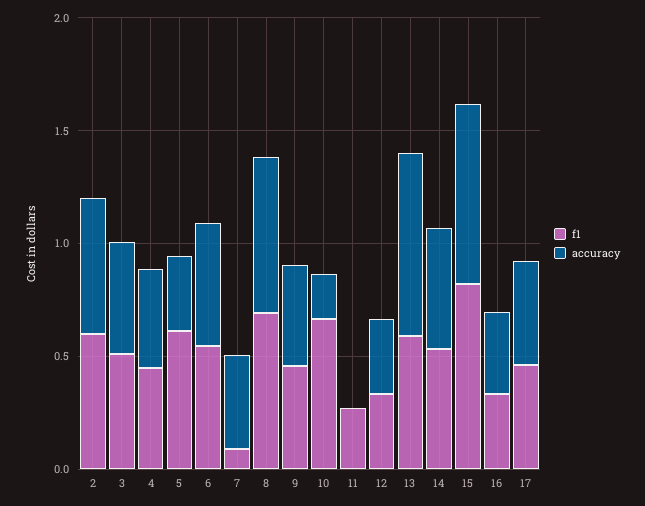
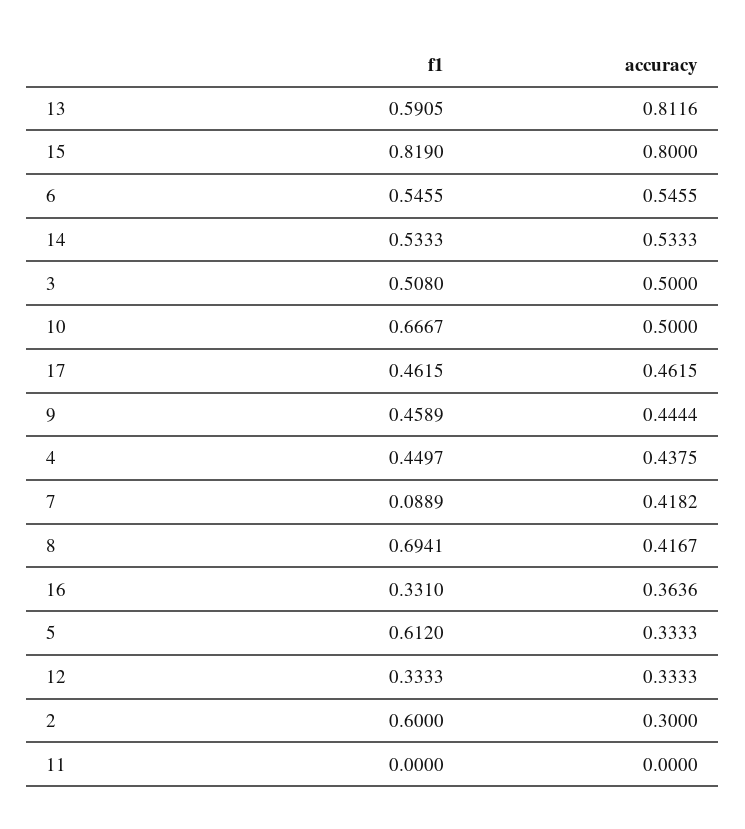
  {
    "f1": {
      "2": 0.6,
      "3": 0.508,
      "4": 0.4497,
      "5": 0.612,
      "6": 0.5455,
      "7": 0.0889,
      "8": 0.6941,
      "9": 0.4589,
      "10": 0.6667,
-     "11": 0.3,
+     "11": 0,
      "12": 0.3333,
      "13": 0.5905,
      "14": 0.5333,
      "15": 0.819,
      "16": 0.331,
      "17": 0.4615
    },
    "accuracy": {
-     "2": 0.6,
+     "2": 0.3,
      "3": 0.5,
      "4": 0.4375,
      "5": 0.3333,
      "6": 0.5455,
      "7": 0.4182,
-     "8": 0.7,
+     "8": 0.4167,
      "9": 0.4444,
-     "10": 0.2,
+     "10": 0.5,
      "11": 0,
      "12": 0.3333,
      "13": 0.8116,
      "14": 0.5333,
      "15": 0.8,
      "16": 0.3636,
      "17": 0.4615
    }
  }

